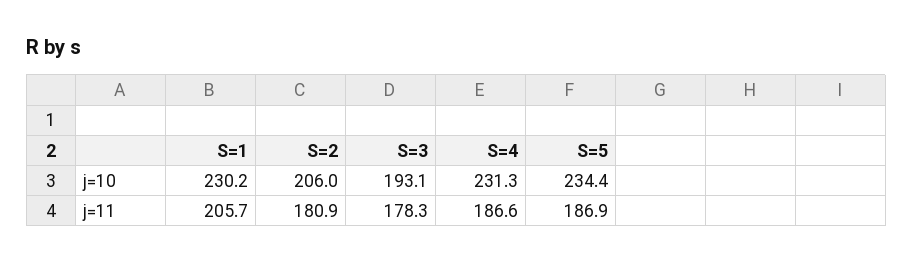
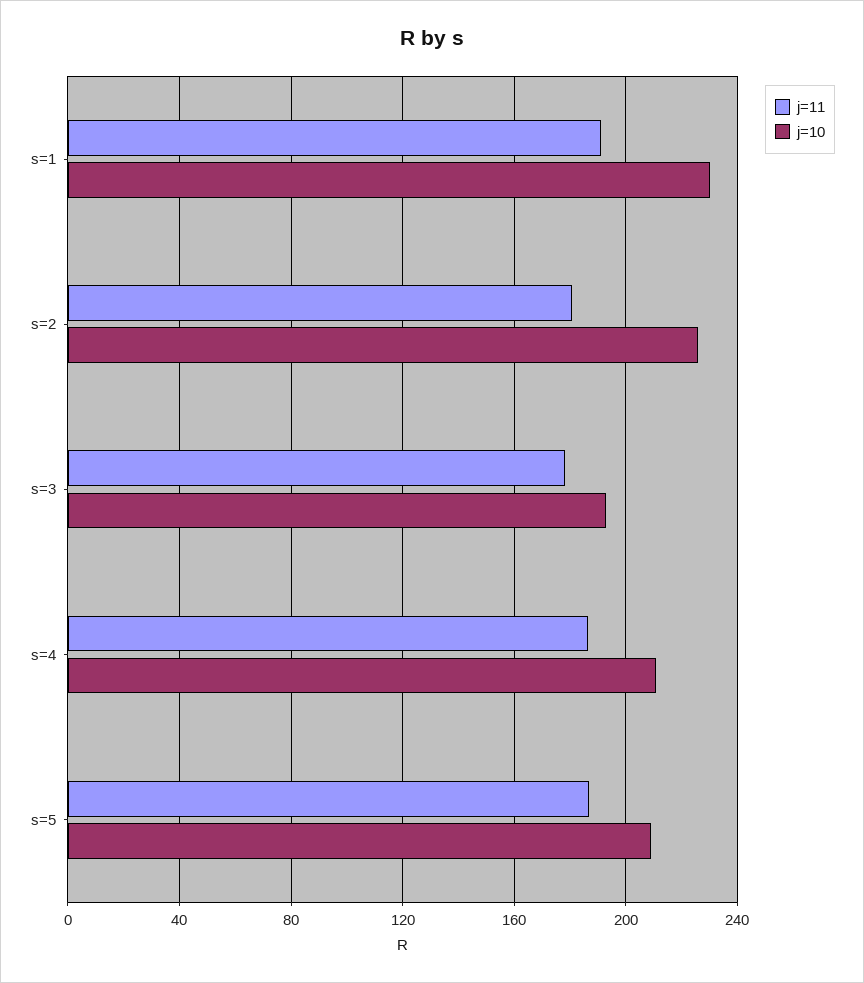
  {
    "j=10": {
      "S=1": 230.2,
-     "S=2": 206,
+     "S=2": 225,
      "S=3": 193.1,
-     "S=4": 231.3,
+     "S=4": 210,
-     "S=5": 234.4
+     "S=5": 210
    },
    "j=11": {
-     "S=1": 205.7,
+     "S=1": 190,
      "S=2": 180.9,
      "S=3": 178.3,
      "S=4": 186.6,
      "S=5": 186.9
    }
  }

